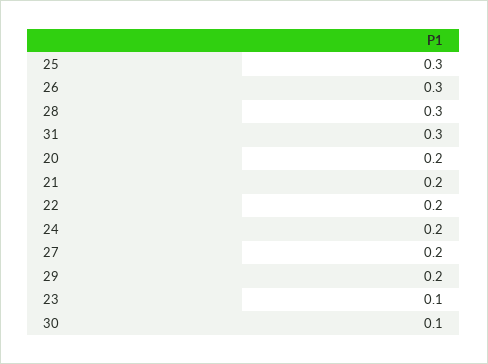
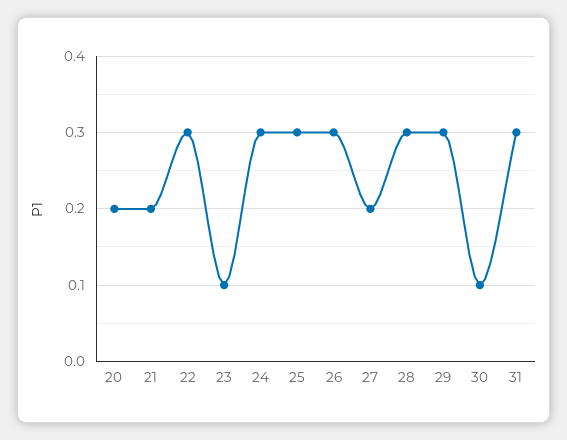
  {
    "25": 0.3,
    "26": 0.3,
    "28": 0.3,
    "31": 0.3,
    "20": 0.2,
    "21": 0.2,
-   "22": 0.2,
+   "22": 0.3,
-   "24": 0.2,
+   "24": 0.3,
    "27": 0.2,
-   "29": 0.2,
+   "29": 0.3,
    "23": 0.1,
    "30": 0.1
  }

